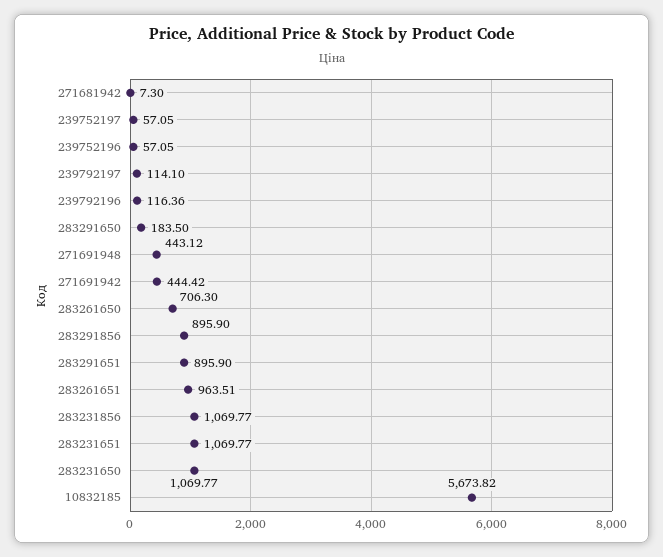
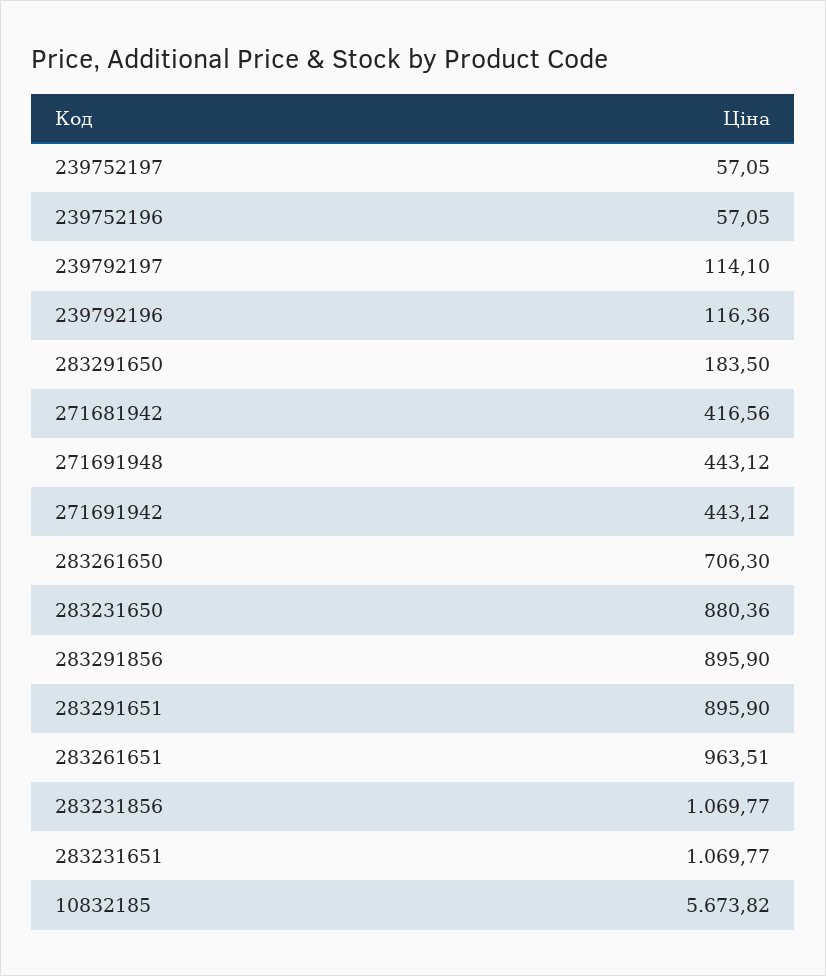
  {
-   "271681942": 7.3,
+   "271681942": 416.56,
    "239752197": 57.05,
    "239752196": 57.05,
    "239792197": 114.1,
    "239792196": 116.36,
    "283291650": 183.5,
    "271691948": 443.12,
-   "271691942": 444.42,
+   "271691942": 443.12,
    "283261650": 706.3,
    "283291856": 895.9,
    "283291651": 895.9,
    "283261651": 963.51,
    "283231856": 1069.77,
    "283231651": 1069.77,
-   "283231650": 1069.77,
+   "283231650": 880.36,
    "10832185": 5673.82
  }

